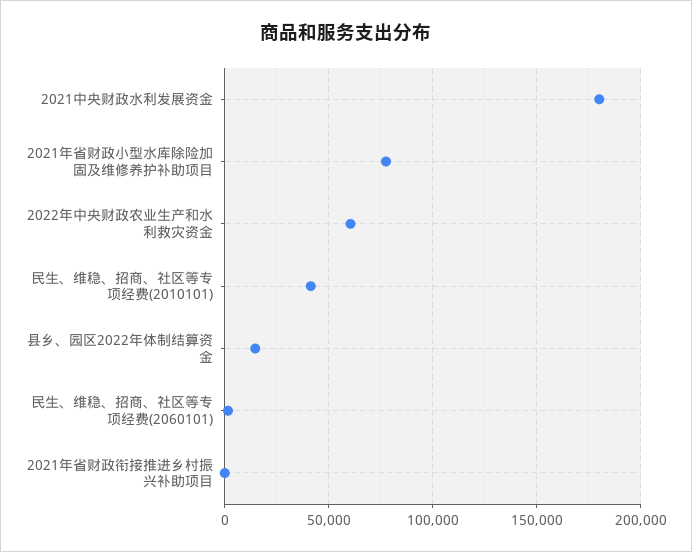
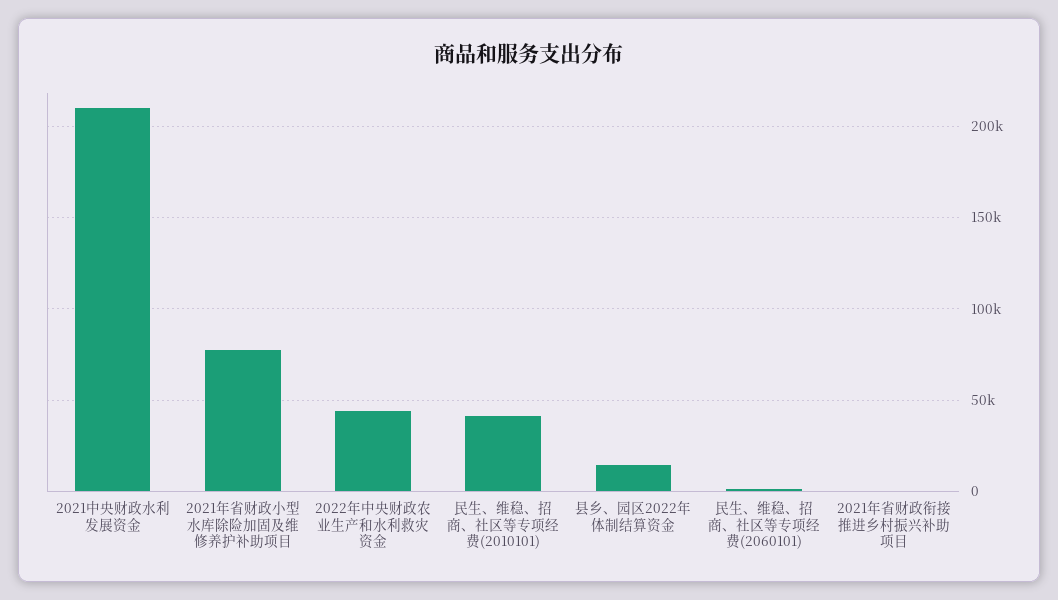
  {
-   "2021中央财政水利发展资金": 180000,
+   "2021中央财政水利发展资金": 210000,
    "2021年省财政小型水库除险加固及维修养护补助项目": 75000,
-   "2022年中央财政农业生产和水利救灾资金": 60000,
+   "2022年中央财政农业生产和水利救灾资金": 45000,
    "民生、维稳、招商、社区等专项经费(2010101)": 40000,
    "县乡、园区2022年体制结算资金": 15000,
    "民生、维稳、招商、社区等专项经费(2060101)": 0,
    "2021年省财政衔接推进乡村振兴补助项目": 0
  }

